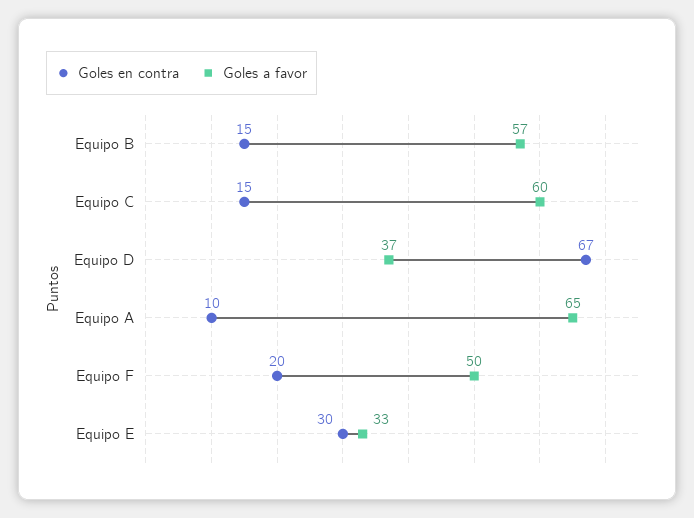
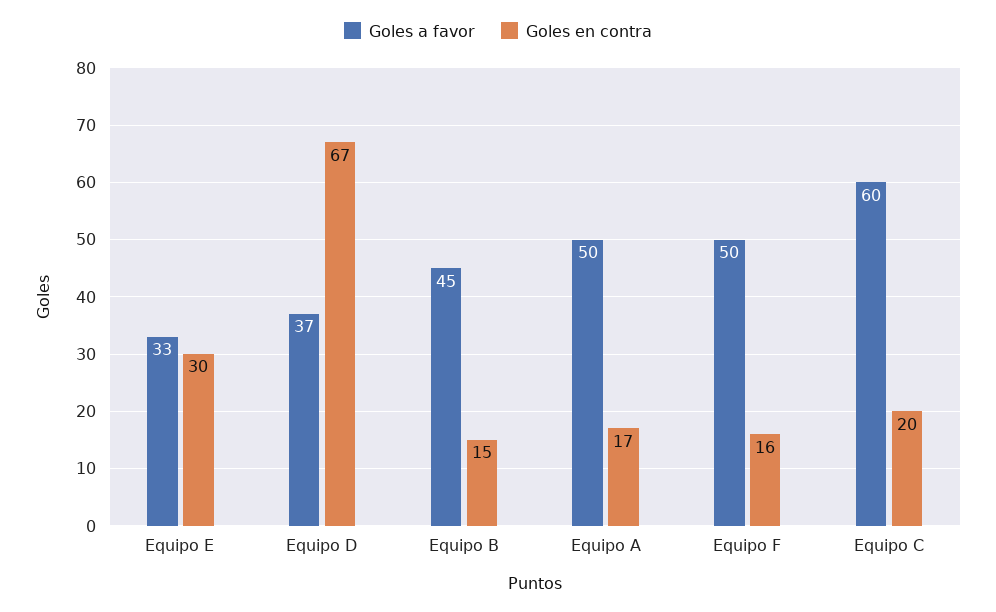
  {
    "Goles en contra": {
      "Equipo B": 15,
-     "Equipo C": 15,
+     "Equipo C": 20,
      "Equipo D": 67,
-     "Equipo A": 10,
+     "Equipo A": 17,
-     "Equipo F": 20,
+     "Equipo F": 16,
      "Equipo E": 30
    },
    "Goles a favor": {
-     "Equipo B": 57,
+     "Equipo B": 45,
      "Equipo C": 60,
      "Equipo D": 37,
-     "Equipo A": 65,
+     "Equipo A": 50,
      "Equipo F": 50,
      "Equipo E": 33
    }
  }

